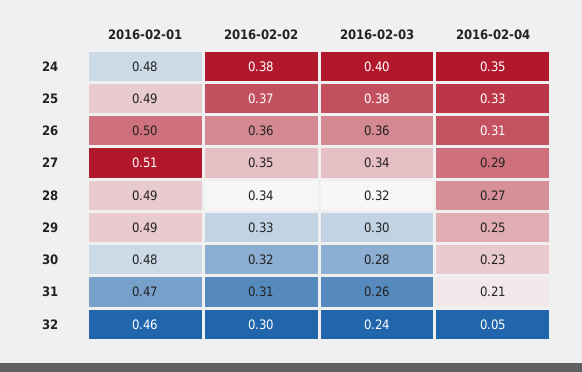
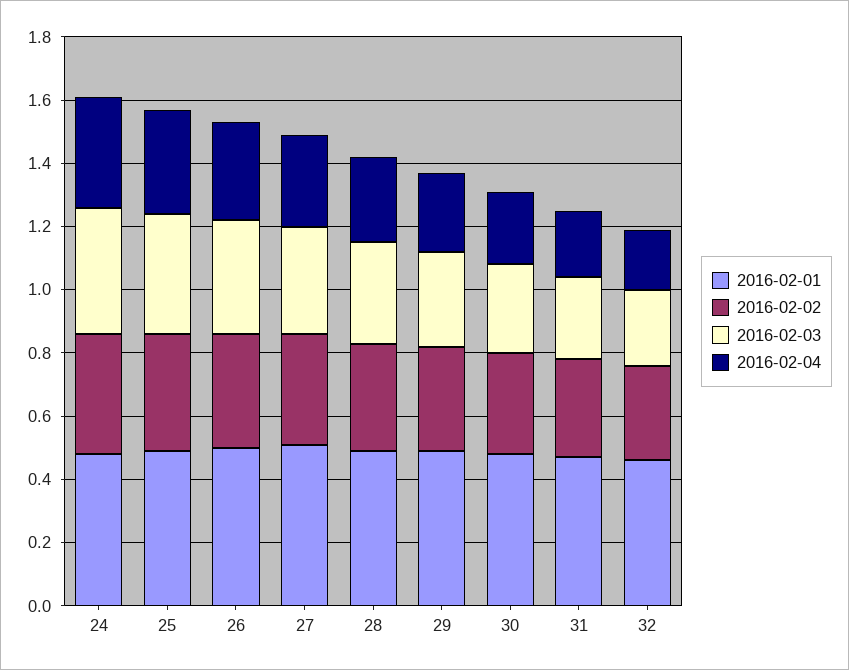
  {
    "2016-02-01": {
      "24": 0.48,
      "25": 0.49,
      "26": 0.5,
      "27": 0.51,
      "28": 0.49,
      "29": 0.49,
      "30": 0.48,
      "31": 0.47,
      "32": 0.46
    },
    "2016-02-02": {
      "24": 0.38,
      "25": 0.37,
      "26": 0.36,
      "27": 0.35,
      "28": 0.34,
      "29": 0.33,
      "30": 0.32,
      "31": 0.31,
      "32": 0.3
    },
    "2016-02-03": {
      "24": 0.4,
      "25": 0.38,
      "26": 0.36,
      "27": 0.34,
      "28": 0.32,
      "29": 0.3,
      "30": 0.28,
      "31": 0.26,
      "32": 0.24
    },
    "2016-02-04": {
      "24": 0.35,
      "25": 0.33,
      "26": 0.31,
      "27": 0.29,
      "28": 0.27,
      "29": 0.25,
      "30": 0.23,
      "31": 0.21,
-     "32": 0.05
+     "32": 0.2
    }
  }

